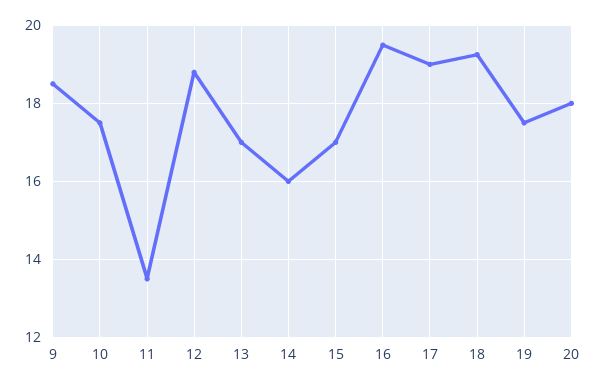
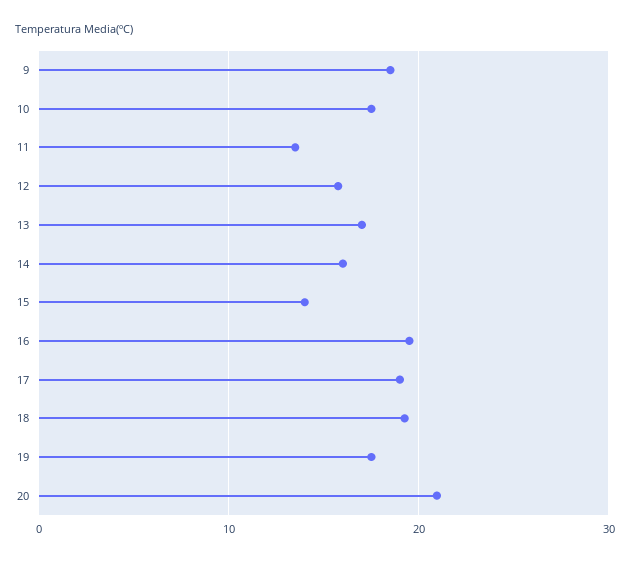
  {
    "9": 18.6,
    "10": 17.6,
    "11": 13.6,
-   "12": 18.8,
+   "12": 16,
    "13": 17,
    "14": 16,
-   "15": 17,
+   "15": 14,
    "16": 19.6,
    "17": 19,
    "18": 19.2,
    "19": 17.6,
-   "20": 18
+   "20": 21
  }

